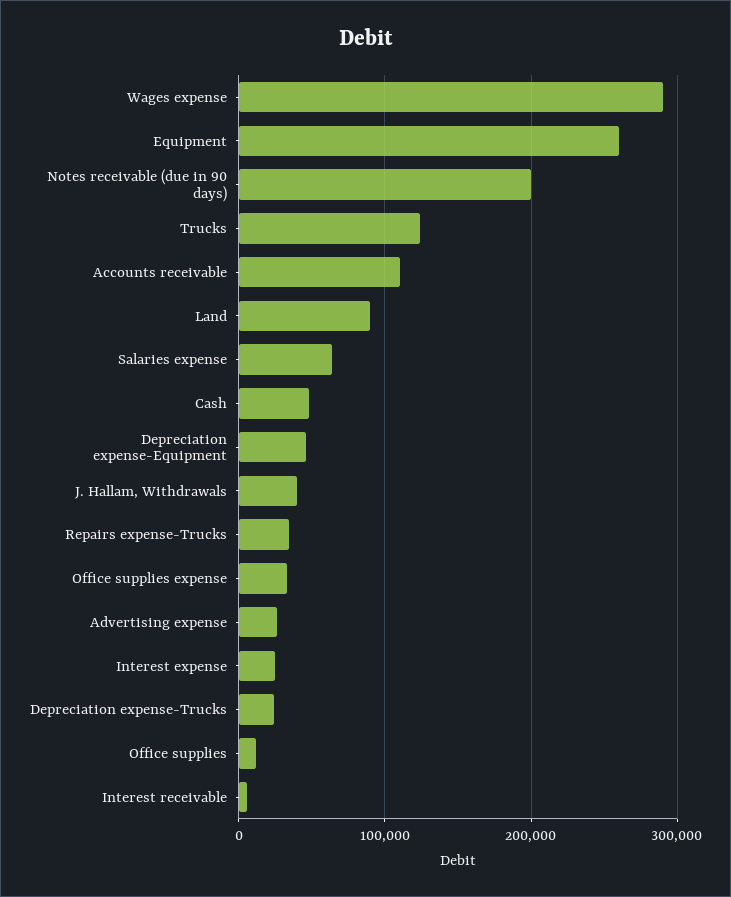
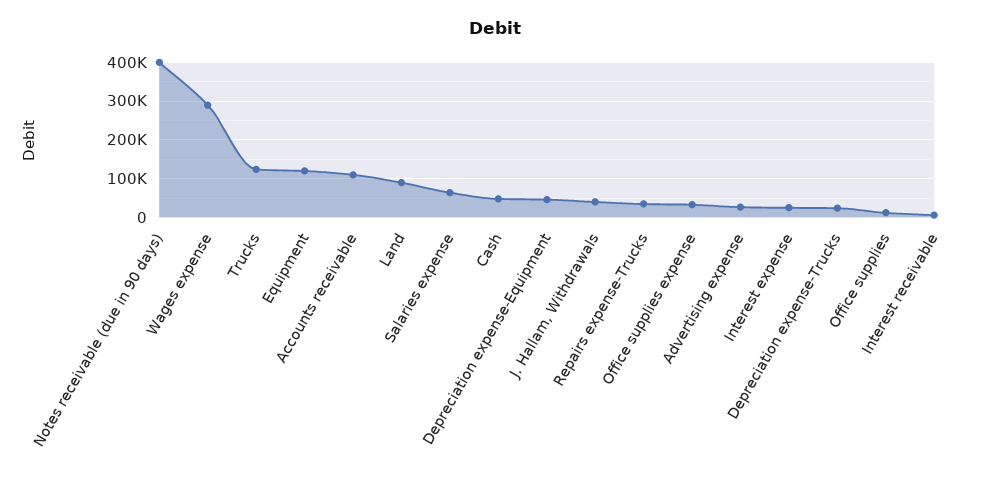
  {
    "Wages expense": 290000,
-   "Equipment": 260000,
+   "Equipment": 120000,
-   "Notes receivable (due in 90 days)": 200000,
+   "Notes receivable (due in 90 days)": 400000,
    "Trucks": 120000,
    "Accounts receivable": 110000,
    "Land": 90000,
    "Salaries expense": 60000,
    "Cash": 50000,
    "Depreciation expense-Equipment": 50000,
    "J. Hallam, Withdrawals": 40000,
    "Repairs expense-Trucks": 30000,
    "Office supplies expense": 30000,
    "Advertising expense": 30000,
    "Interest expense": 30000,
    "Depreciation expense-Trucks": 20000,
    "Office supplies": 10000,
    "Interest receivable": 10000
  }

